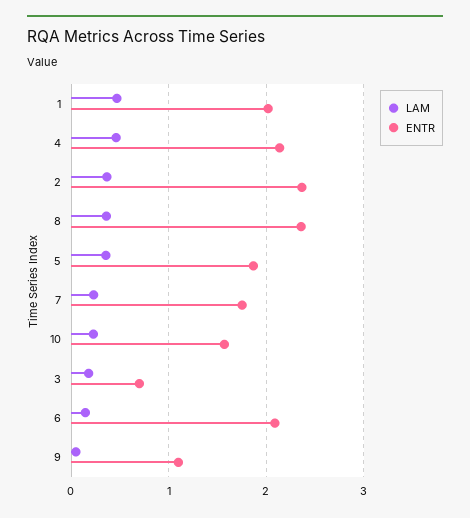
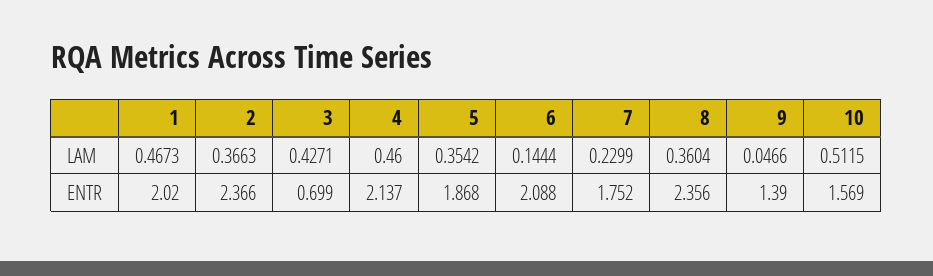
  {
    "LAM": {
      "1": 0.4673,
      "4": 0.46,
      "2": 0.3663,
      "8": 0.3604,
      "5": 0.3542,
      "7": 0.2299,
-     "10": 0.2,
+     "10": 0.5115,
-     "3": 0.2,
+     "3": 0.4271,
      "6": 0.1444,
      "9": 0.0466
    },
    "ENTR": {
      "1": 2.02,
      "4": 2.137,
      "2": 2.366,
      "8": 2.356,
      "5": 1.868,
      "7": 1.752,
      "10": 1.569,
      "3": 0.699,
      "6": 2.088,
-     "9": 1.1
+     "9": 1.39
    }
  }

